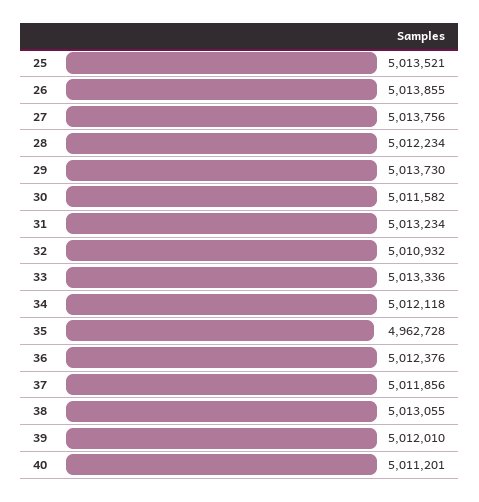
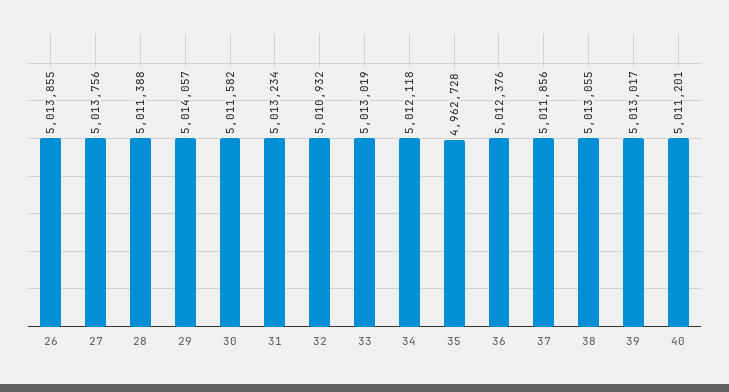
  {
-   "25": 5013521,
    "26": 5013855,
    "27": 5013756,
-   "28": 5012234,
+   "28": 5011388,
-   "29": 5013730,
+   "29": 5014057,
    "30": 5011582,
    "31": 5013234,
    "32": 5010932,
-   "33": 5013336,
+   "33": 5013019,
    "34": 5012118,
    "35": 4962728,
    "36": 5012376,
    "37": 5011856,
    "38": 5013055,
-   "39": 5012010,
+   "39": 5013017,
    "40": 5011201
  }

